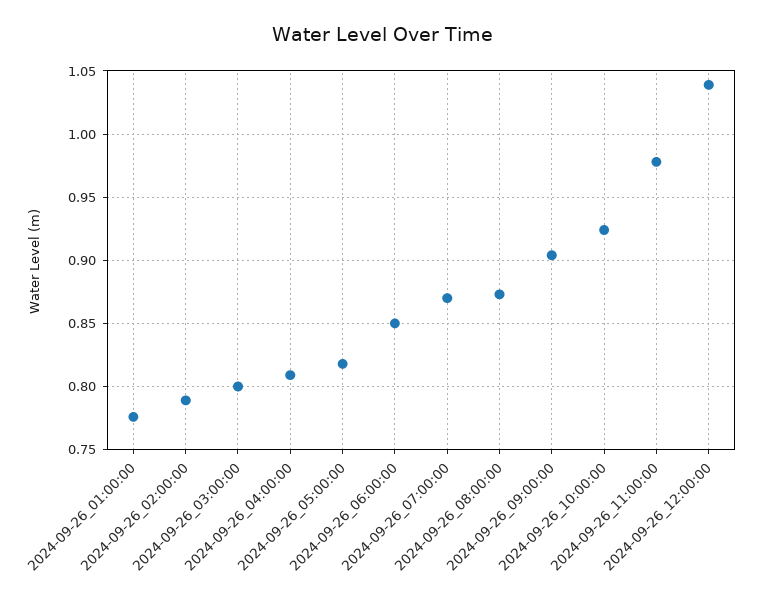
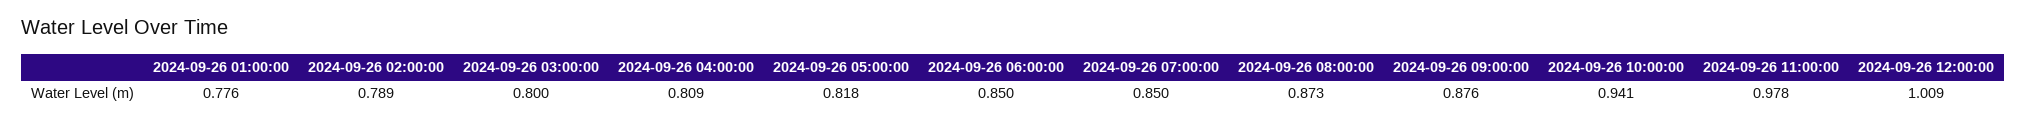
  {
    "2024-09-26_01:00:00": 0.776,
    "2024-09-26_02:00:00": 0.789,
    "2024-09-26_03:00:00": 0.8,
    "2024-09-26_04:00:00": 0.809,
    "2024-09-26_05:00:00": 0.818,
    "2024-09-26_06:00:00": 0.85,
-   "2024-09-26_07:00:00": 0.87,
+   "2024-09-26_07:00:00": 0.85,
    "2024-09-26_08:00:00": 0.873,
-   "2024-09-26_09:00:00": 0.905,
+   "2024-09-26_09:00:00": 0.876,
-   "2024-09-26_10:00:00": 0.925,
+   "2024-09-26_10:00:00": 0.941,
    "2024-09-26_11:00:00": 0.978,
-   "2024-09-26_12:00:00": 1.04
+   "2024-09-26_12:00:00": 1.009
  }

